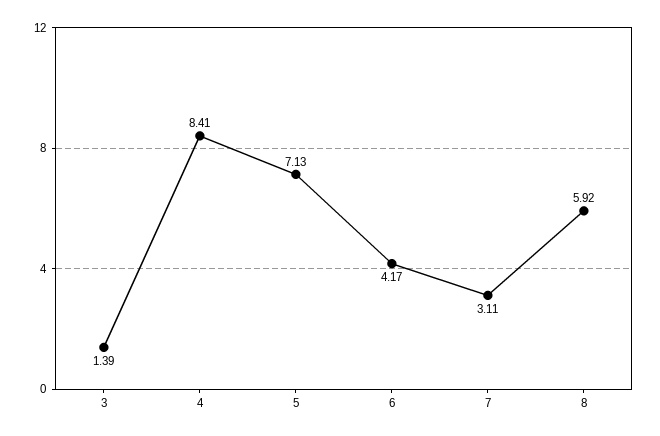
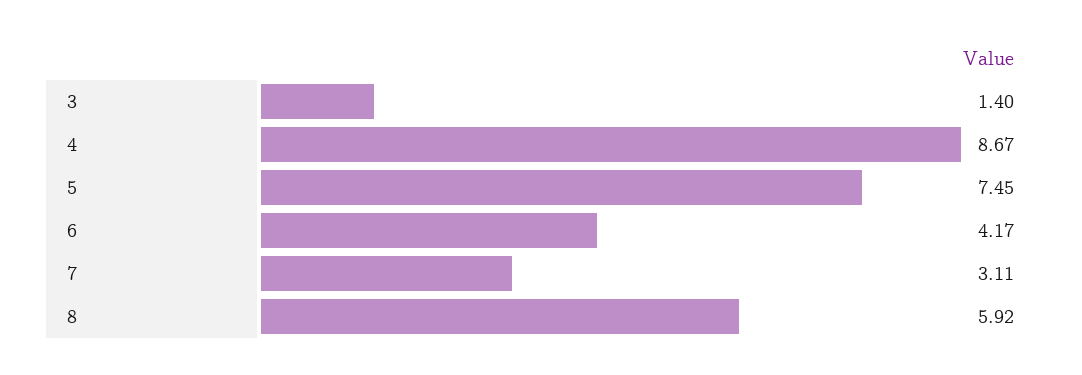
  {
-   "3": 1.39,
+   "3": 1.4,
-   "4": 8.41,
+   "4": 8.67,
-   "5": 7.13,
+   "5": 7.45,
    "6": 4.17,
    "7": 3.11,
    "8": 5.92
  }

